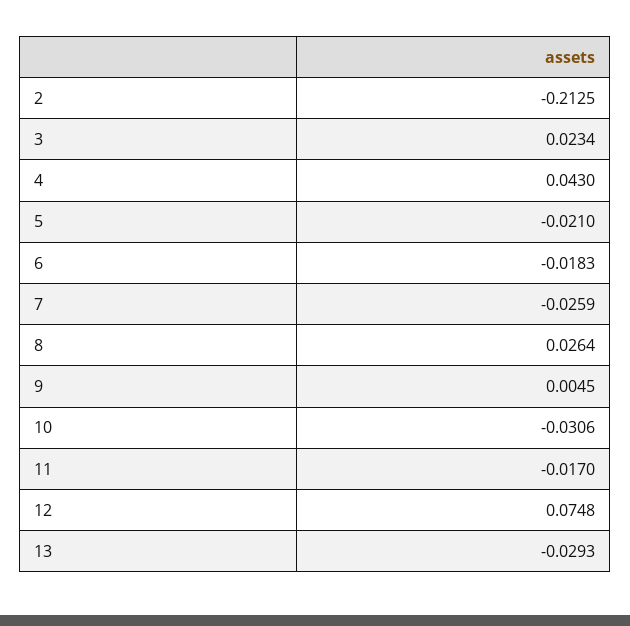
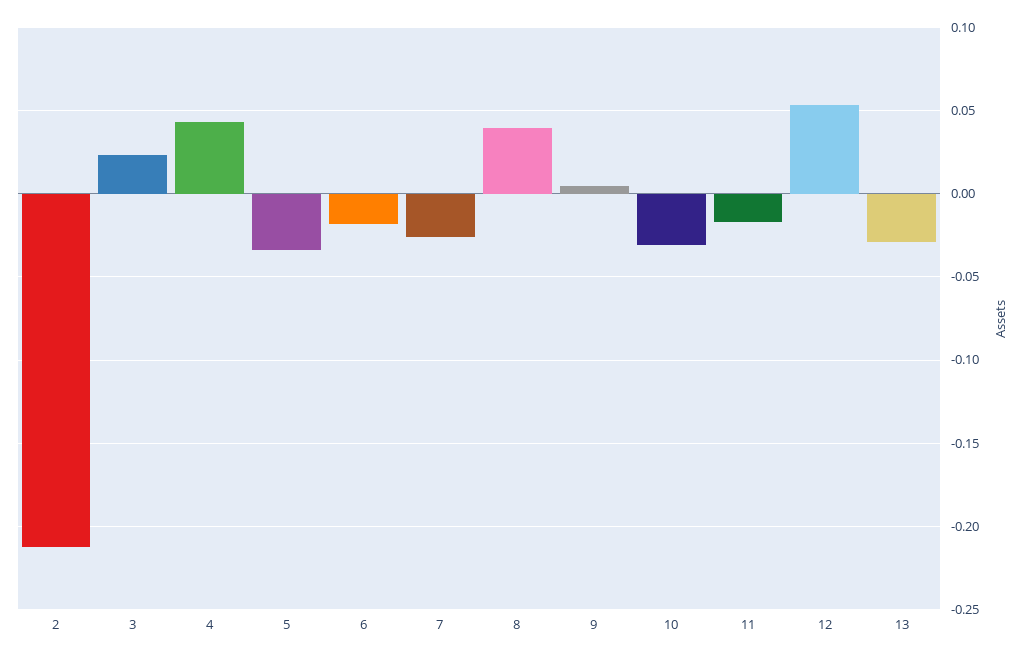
  {
    "2": -0.2125,
    "3": 0.0234,
    "4": 0.043,
-   "5": -0.021,
+   "5": -0.035,
    "6": -0.0183,
    "7": -0.0259,
-   "8": 0.0264,
+   "8": 0.04,
    "9": 0.0045,
    "10": -0.0306,
    "11": -0.017,
-   "12": 0.0748,
+   "12": 0.055,
    "13": -0.0293
  }

